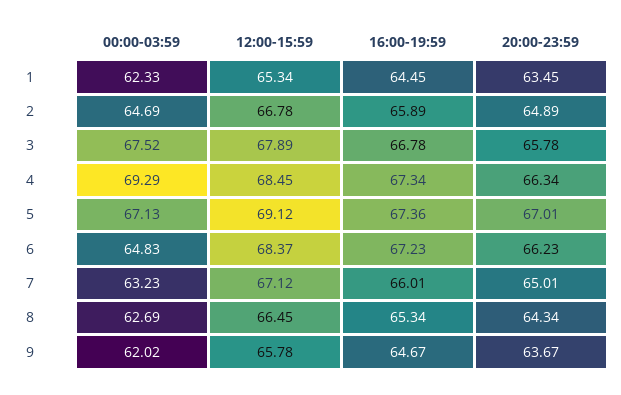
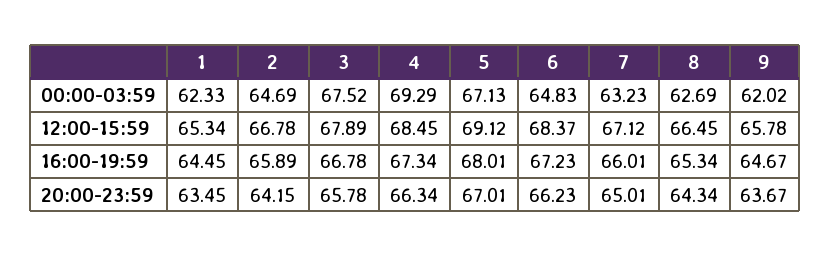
  {
    "00:00-03:59": {
      "1": 62.33,
      "2": 64.69,
      "3": 67.52,
      "4": 69.29,
      "5": 67.13,
      "6": 64.83,
      "7": 63.23,
      "8": 62.69,
      "9": 62.02
    },
    "12:00-15:59": {
      "1": 65.34,
      "2": 66.78,
      "3": 67.89,
      "4": 68.45,
      "5": 69.12,
      "6": 68.37,
      "7": 67.12,
      "8": 66.45,
      "9": 65.78
    },
    "16:00-19:59": {
      "1": 64.45,
      "2": 65.89,
      "3": 66.78,
      "4": 67.34,
-     "5": 67.36,
+     "5": 68.01,
      "6": 67.23,
      "7": 66.01,
      "8": 65.34,
      "9": 64.67
    },
    "20:00-23:59": {
      "1": 63.45,
-     "2": 64.89,
+     "2": 64.15,
      "3": 65.78,
      "4": 66.34,
      "5": 67.01,
      "6": 66.23,
      "7": 65.01,
      "8": 64.34,
      "9": 63.67
    }
  }

